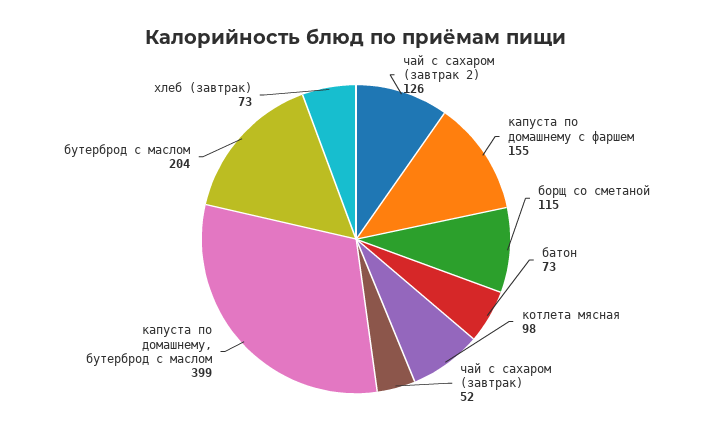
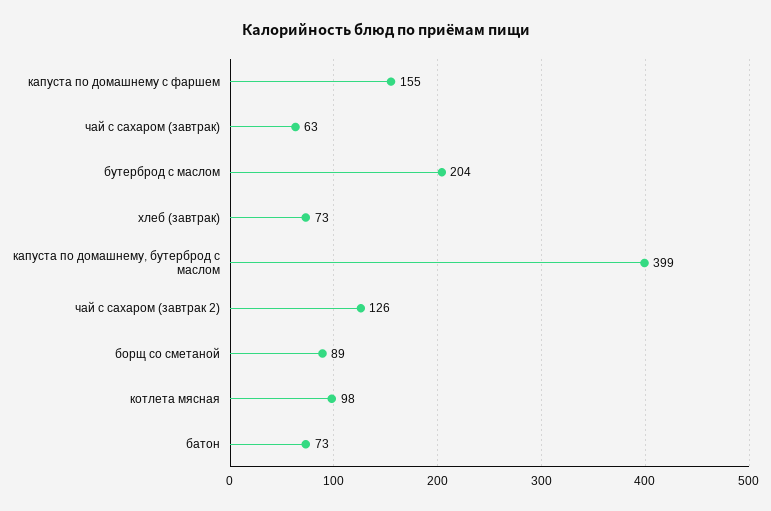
  {
    "чай с сахаром (завтрак 2)": 126,
    "капуста по домашнему с фаршем": 155,
-   "борщ со сметаной": 115,
+   "борщ со сметаной": 89,
    "батон": 73,
    "котлета мясная": 98,
-   "чай с сахаром (завтрак)": 52,
+   "чай с сахаром (завтрак)": 63,
    "капуста по домашнему, бутерброд с маслом": 399,
    "бутерброд с маслом": 204,
    "хлеб (завтрак)": 73
  }

